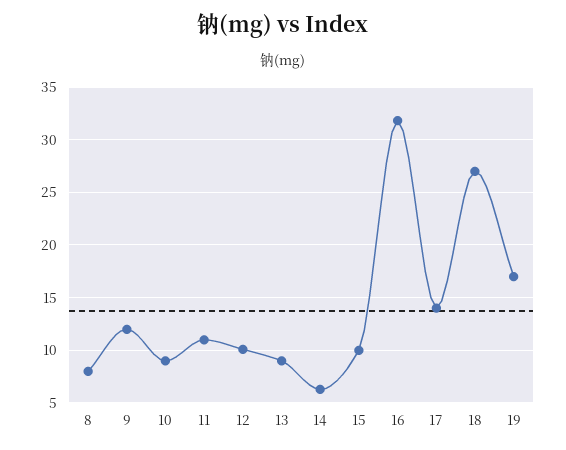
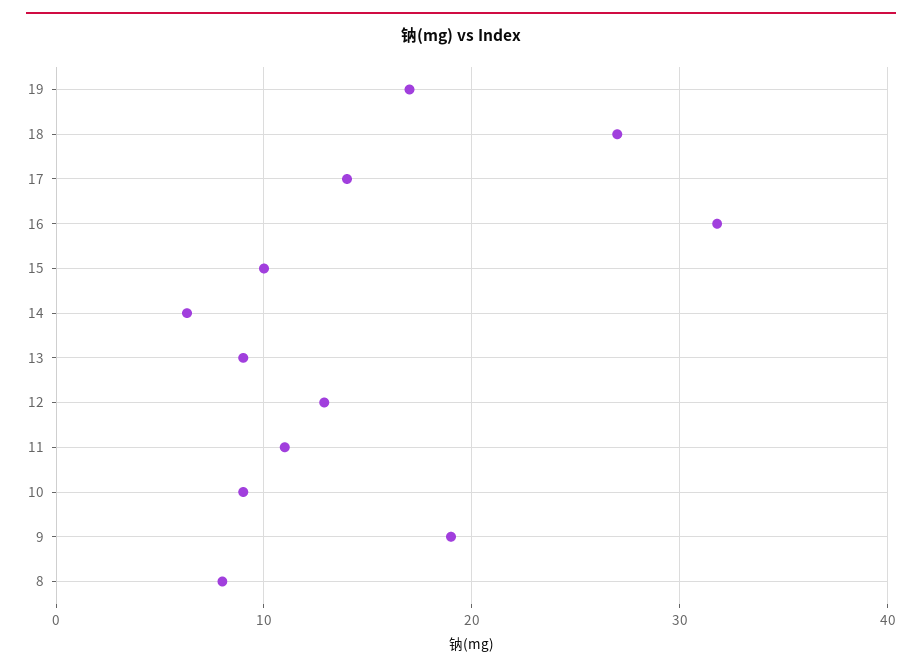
  {
    "8": 8,
-   "9": 12,
+   "9": 19,
    "10": 9,
    "11": 11,
-   "12": 10,
+   "12": 13,
    "13": 9,
    "14": 6,
    "15": 10,
    "16": 32,
    "17": 14,
    "18": 27,
    "19": 17
  }

